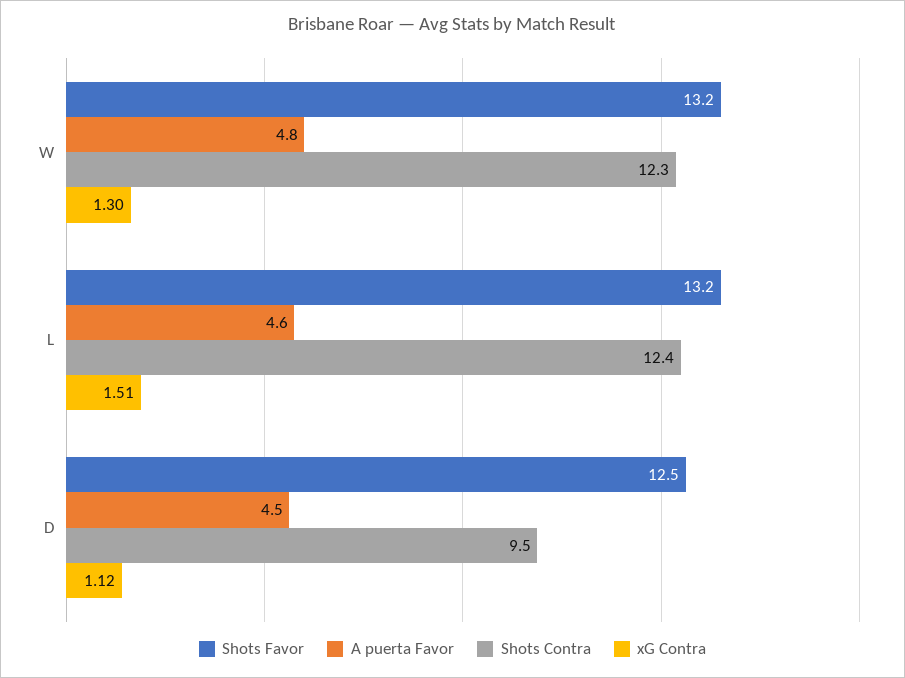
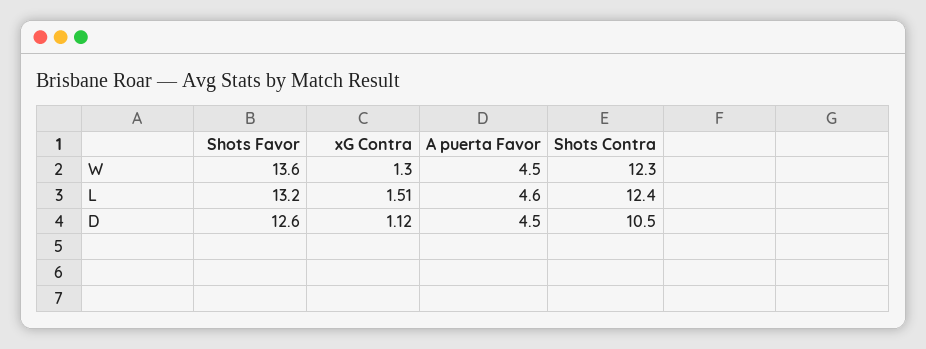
  {
    "Shots Favor": {
-     "W": 13.2,
+     "W": 13.6,
      "L": 13.2,
-     "D": 12.5
+     "D": 12.6
    },
    "A puerta Favor": {
-     "W": 4.8,
+     "W": 4.5,
      "L": 4.6,
      "D": 4.5
    },
    "Shots Contra": {
      "W": 12.3,
      "L": 12.4,
-     "D": 9.5
+     "D": 10.5
    },
    "xG Contra": {
      "W": 1.3,
      "L": 1.51,
      "D": 1.12
    }
  }

